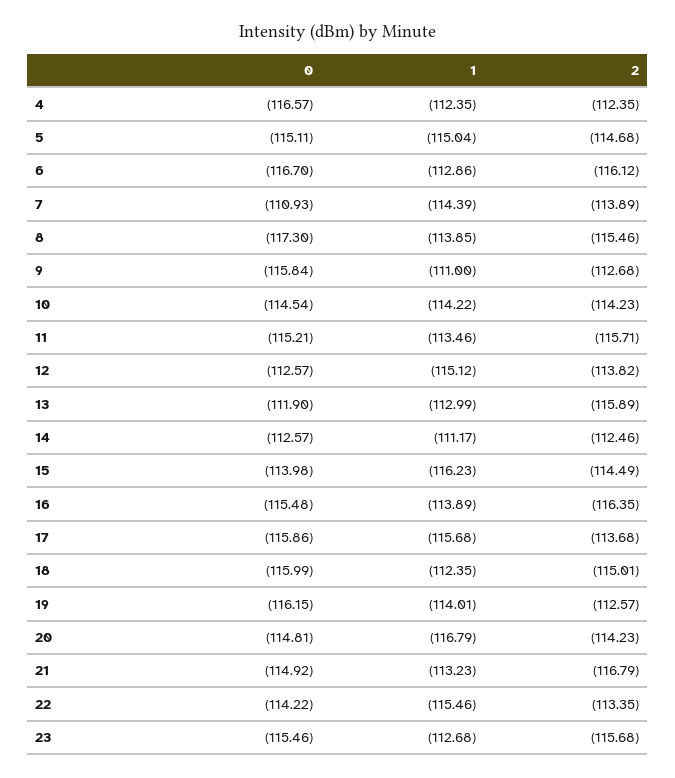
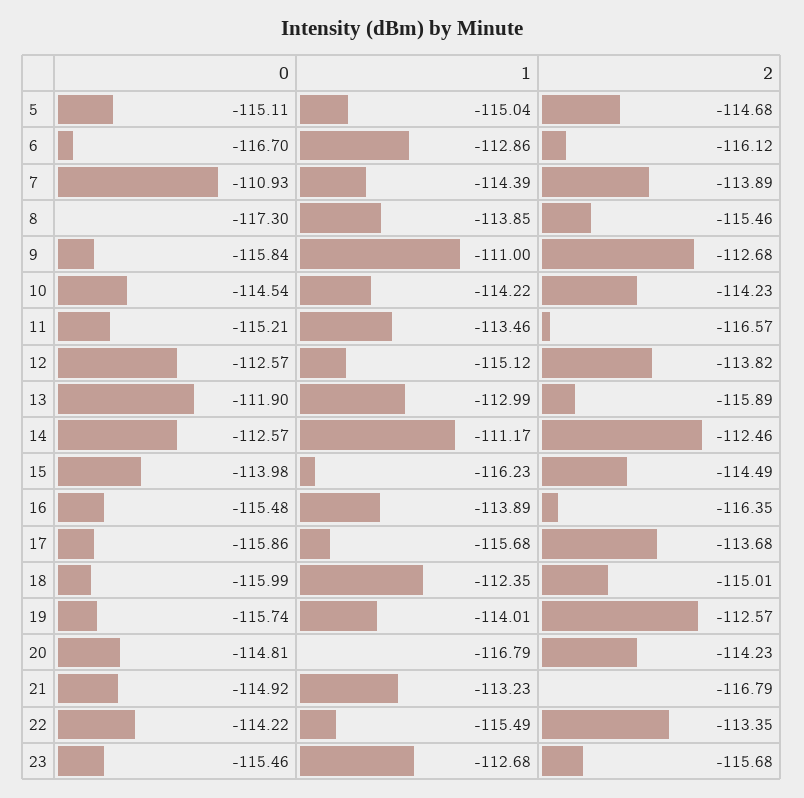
  {
    "0": {
-     "4": -116.57,
      "5": -115.11,
      "6": -116.7,
      "7": -110.93,
      "8": -117.3,
      "9": -115.84,
      "10": -114.54,
      "11": -115.21,
      "12": -112.57,
      "13": -111.9,
      "14": -112.57,
      "15": -113.98,
      "16": -115.48,
      "17": -115.86,
      "18": -115.99,
-     "19": -116.15,
+     "19": -115.74,
      "20": -114.81,
      "21": -114.92,
      "22": -114.22,
      "23": -115.46
    },
    "1": {
-     "4": -112.35,
      "5": -115.04,
      "6": -112.86,
      "7": -114.39,
      "8": -113.85,
      "9": -111,
      "10": -114.22,
      "11": -113.46,
      "12": -115.12,
      "13": -112.99,
      "14": -111.17,
      "15": -116.23,
      "16": -113.89,
      "17": -115.68,
      "18": -112.35,
      "19": -114.01,
      "20": -116.79,
      "21": -113.23,
-     "22": -115.46,
+     "22": -115.49,
      "23": -112.68
    },
    "2": {
-     "4": -112.35,
      "5": -114.68,
      "6": -116.12,
      "7": -113.89,
      "8": -115.46,
      "9": -112.68,
      "10": -114.23,
-     "11": -115.71,
+     "11": -116.57,
      "12": -113.82,
      "13": -115.89,
      "14": -112.46,
      "15": -114.49,
      "16": -116.35,
      "17": -113.68,
      "18": -115.01,
      "19": -112.57,
      "20": -114.23,
      "21": -116.79,
      "22": -113.35,
      "23": -115.68
    }
  }

